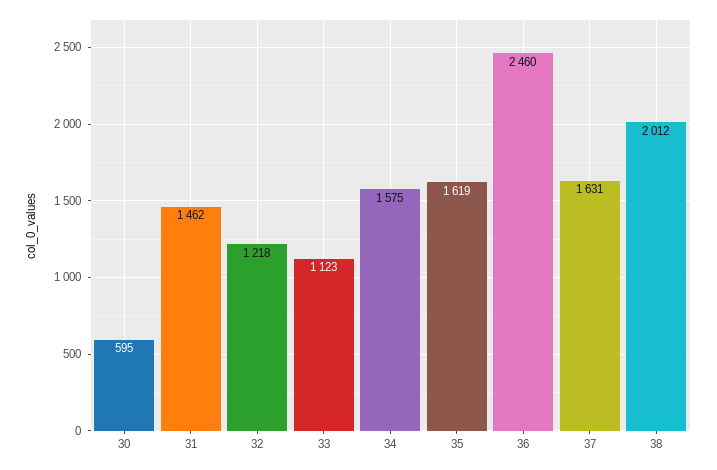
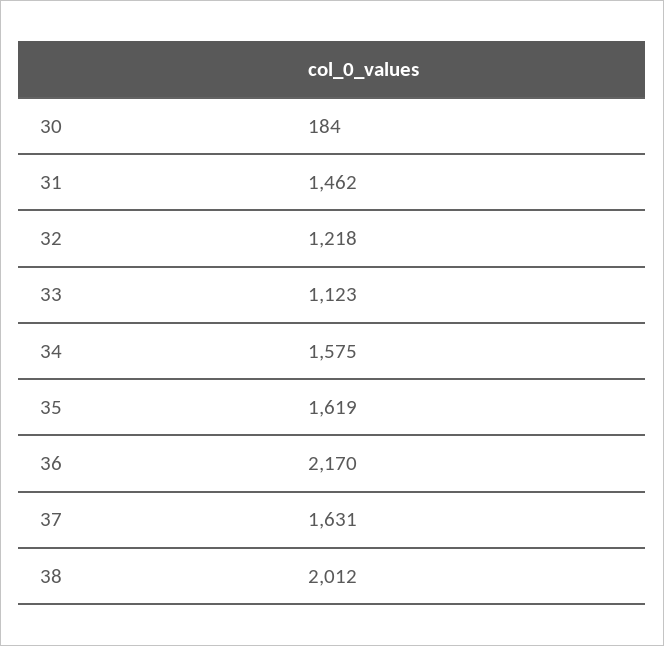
  {
-   "30": 595,
+   "30": 184,
    "31": 1462,
    "32": 1218,
    "33": 1123,
    "34": 1575,
    "35": 1619,
-   "36": 2460,
+   "36": 2170,
    "37": 1631,
    "38": 2012
  }

